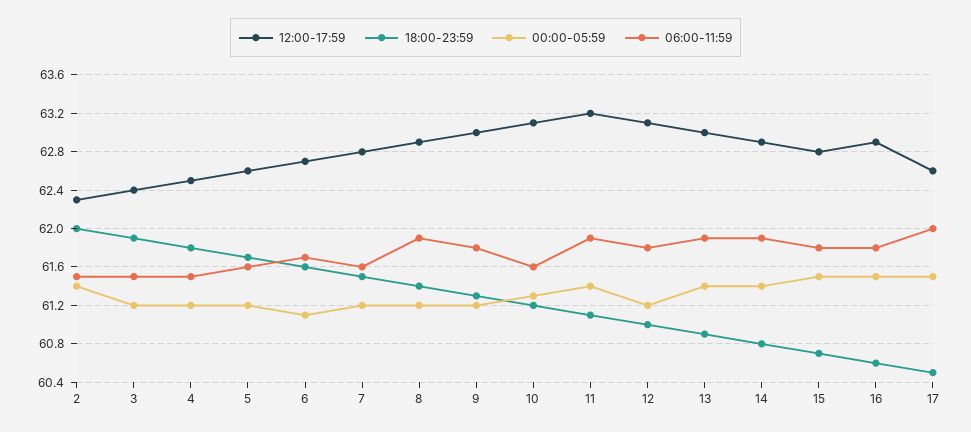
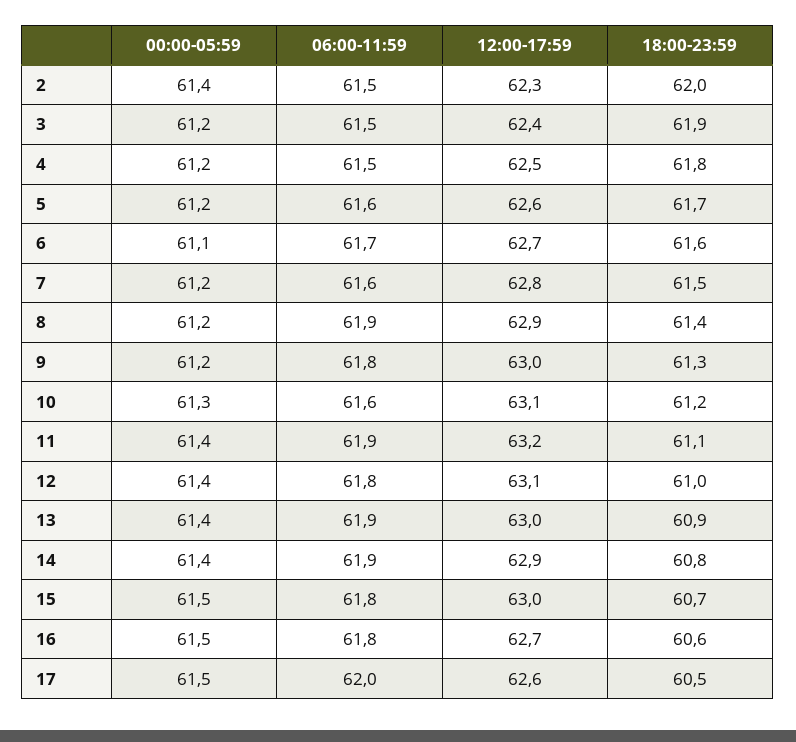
  {
    "12:00-17:59": {
      "2": 62.3,
      "3": 62.4,
      "4": 62.5,
      "5": 62.6,
      "6": 62.7,
      "7": 62.8,
      "8": 62.9,
      "9": 63,
      "10": 63.1,
      "11": 63.2,
      "12": 63.1,
      "13": 63,
      "14": 62.9,
-     "15": 62.8,
+     "15": 63,
-     "16": 62.9,
+     "16": 62.7,
      "17": 62.6
    },
    "18:00-23:59": {
      "2": 62,
      "3": 61.9,
      "4": 61.8,
      "5": 61.7,
      "6": 61.6,
      "7": 61.5,
      "8": 61.4,
      "9": 61.3,
      "10": 61.2,
      "11": 61.1,
      "12": 61,
      "13": 60.9,
      "14": 60.8,
      "15": 60.7,
      "16": 60.6,
      "17": 60.5
    },
    "00:00-05:59": {
      "2": 61.4,
      "3": 61.2,
      "4": 61.2,
      "5": 61.2,
      "6": 61.1,
      "7": 61.2,
      "8": 61.2,
      "9": 61.2,
      "10": 61.3,
      "11": 61.4,
-     "12": 61.2,
+     "12": 61.4,
      "13": 61.4,
      "14": 61.4,
      "15": 61.5,
      "16": 61.5,
      "17": 61.5
    },
    "06:00-11:59": {
      "2": 61.5,
      "3": 61.5,
      "4": 61.5,
      "5": 61.6,
      "6": 61.7,
      "7": 61.6,
      "8": 61.9,
      "9": 61.8,
      "10": 61.6,
      "11": 61.9,
      "12": 61.8,
      "13": 61.9,
      "14": 61.9,
      "15": 61.8,
      "16": 61.8,
      "17": 62
    }
  }

